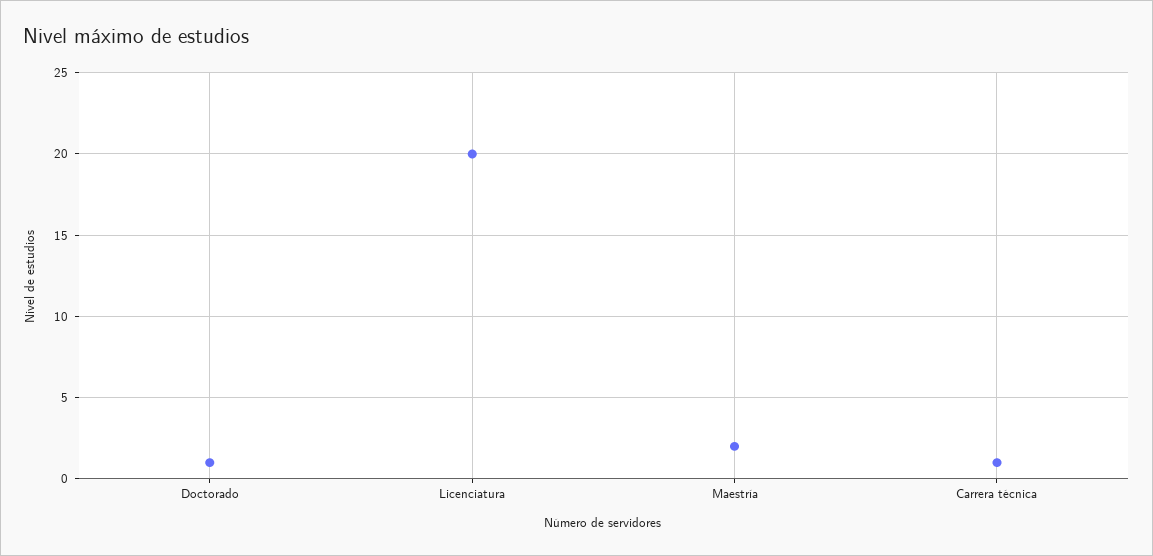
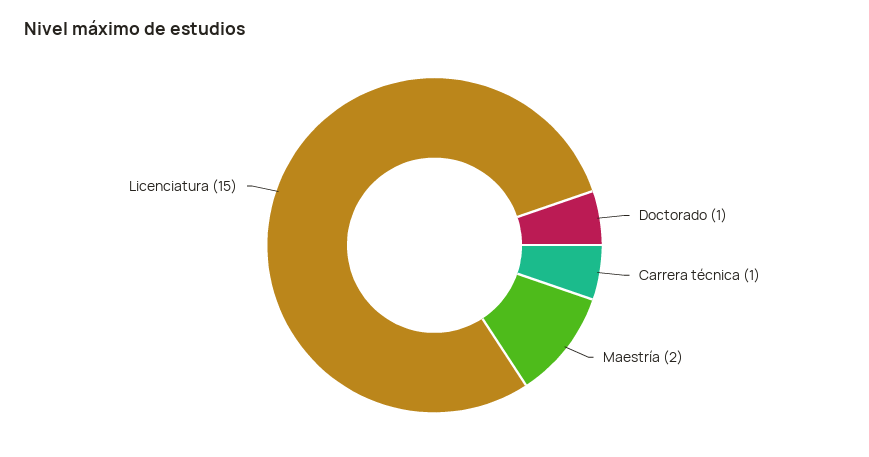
  {
    "Doctorado": 1,
-   "Licenciatura": 20,
+   "Licenciatura": 15,
    "Maestría": 2,
    "Carrera técnica": 1
  }

